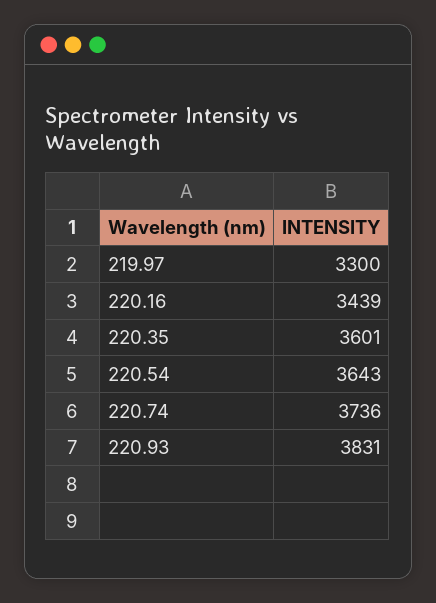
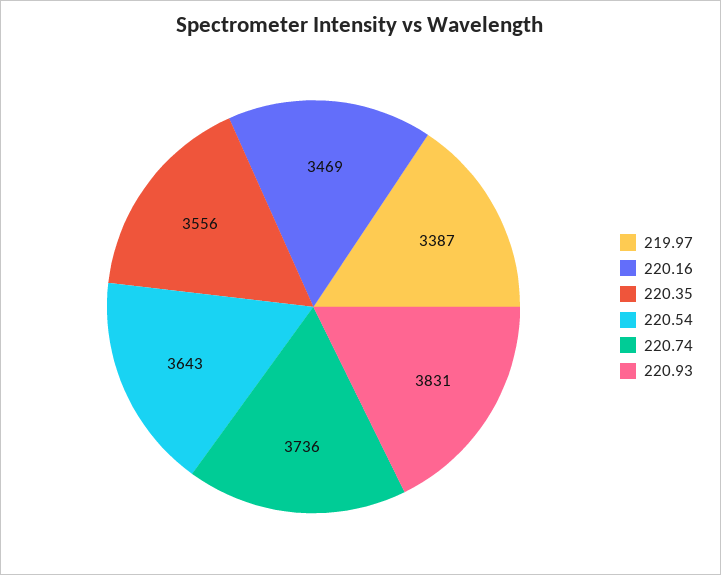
  {
-   "219.97": 3300,
+   "219.97": 3387,
-   "220.16": 3439,
+   "220.16": 3469,
-   "220.35": 3601,
+   "220.35": 3556,
    "220.54": 3643,
    "220.74": 3736,
    "220.93": 3831
  }

